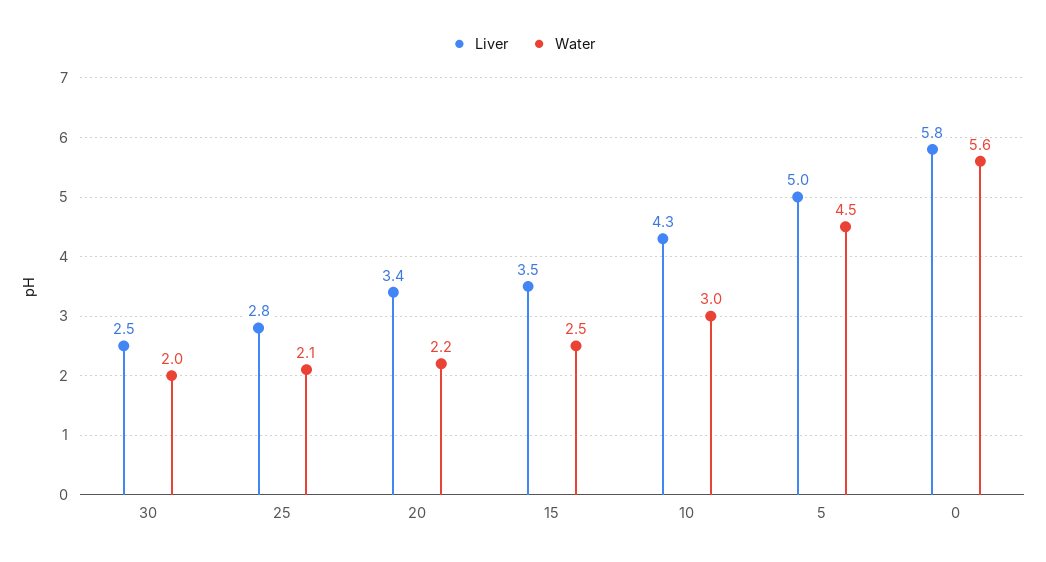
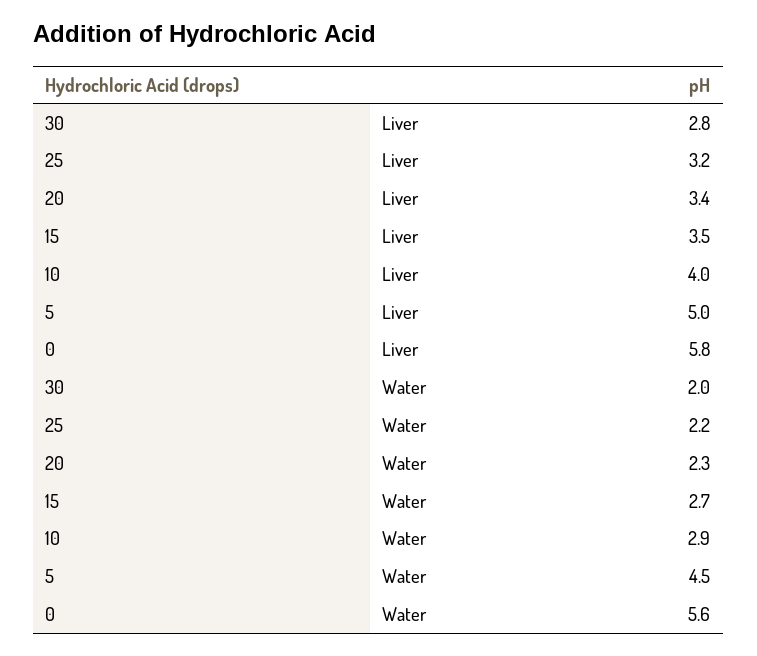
  {
    "Liver": {
-     "30": 2.5,
+     "30": 2.8,
-     "25": 2.8,
+     "25": 3.2,
      "20": 3.4,
      "15": 3.5,
-     "10": 4.3,
+     "10": 4,
      "5": 5,
      "0": 5.8
    },
    "Water": {
      "30": 2,
-     "25": 2.1,
+     "25": 2.2,
-     "20": 2.2,
+     "20": 2.3,
-     "15": 2.5,
+     "15": 2.7,
-     "10": 3,
+     "10": 2.9,
      "5": 4.5,
      "0": 5.6
    }
  }

